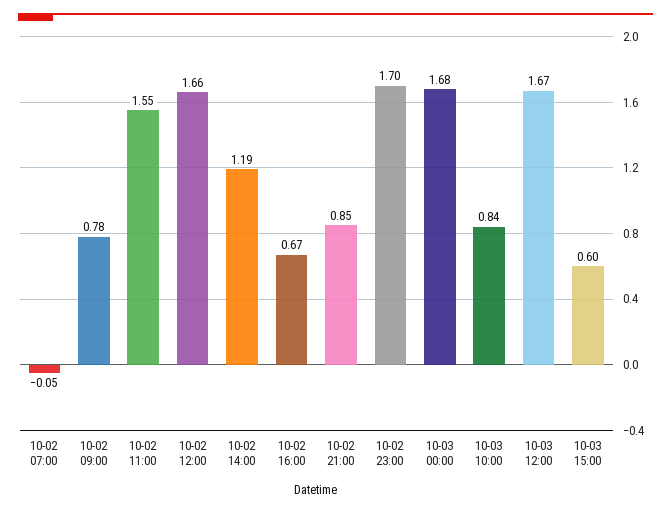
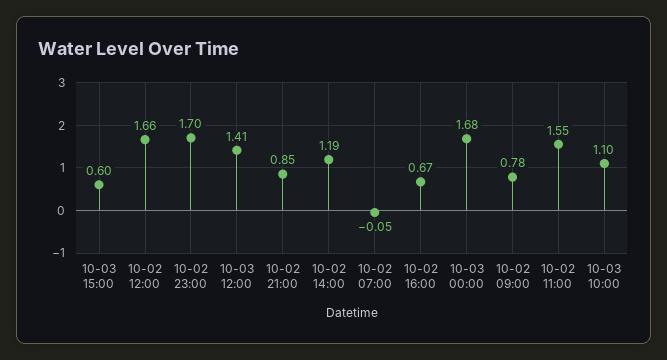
  {
    "10-02 07:00": -0.05,
    "10-02 09:00": 0.78,
    "10-02 11:00": 1.55,
    "10-02 12:00": 1.66,
    "10-02 14:00": 1.19,
    "10-02 16:00": 0.67,
    "10-02 21:00": 0.85,
    "10-02 23:00": 1.7,
    "10-03 00:00": 1.68,
-   "10-03 10:00": 0.84,
+   "10-03 10:00": 1.1,
-   "10-03 12:00": 1.67,
+   "10-03 12:00": 1.41,
    "10-03 15:00": 0.6
  }

